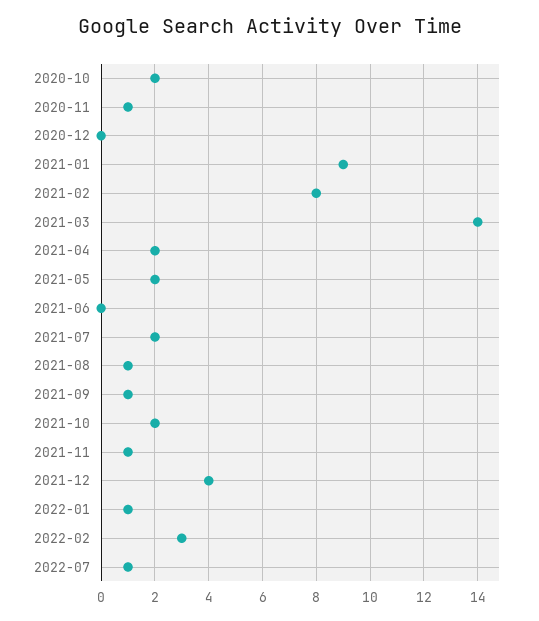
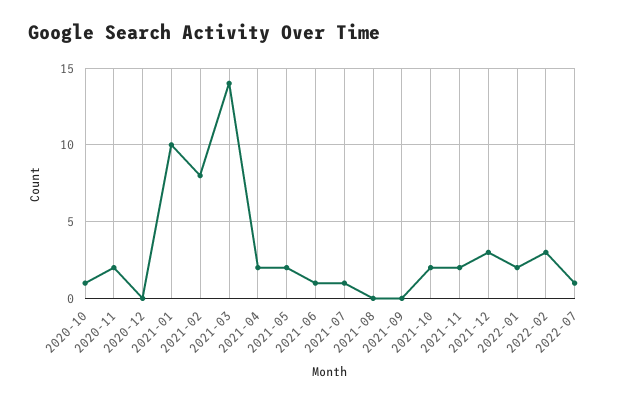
  {
-   "2020-10": 2,
+   "2020-10": 1,
-   "2020-11": 1,
+   "2020-11": 2,
    "2020-12": 0,
-   "2021-01": 9,
+   "2021-01": 10,
    "2021-02": 8,
    "2021-03": 14,
    "2021-04": 2,
    "2021-05": 2,
-   "2021-06": 0,
+   "2021-06": 1,
-   "2021-07": 2,
+   "2021-07": 1,
-   "2021-08": 1,
+   "2021-08": 0,
-   "2021-09": 1,
+   "2021-09": 0,
    "2021-10": 2,
-   "2021-11": 1,
+   "2021-11": 2,
-   "2021-12": 4,
+   "2021-12": 3,
-   "2022-01": 1,
+   "2022-01": 2,
    "2022-02": 3,
    "2022-07": 1
  }

